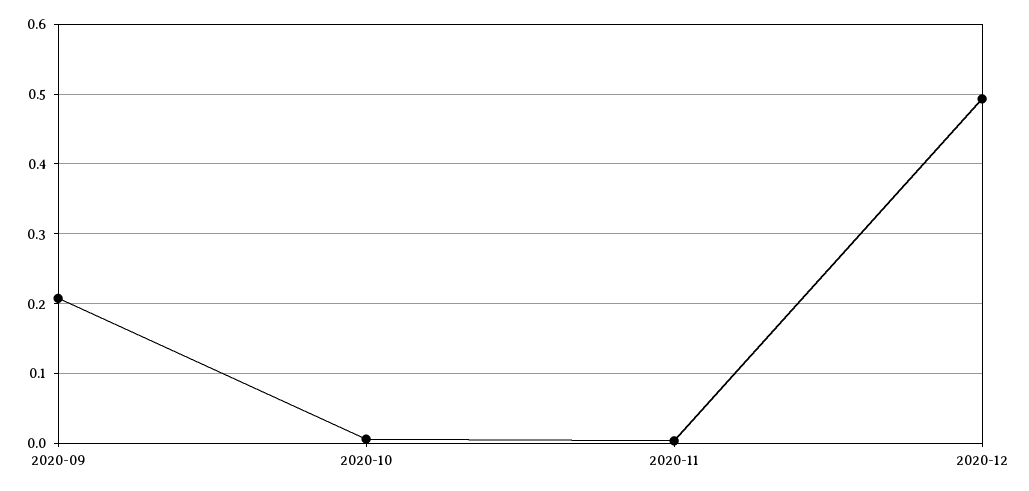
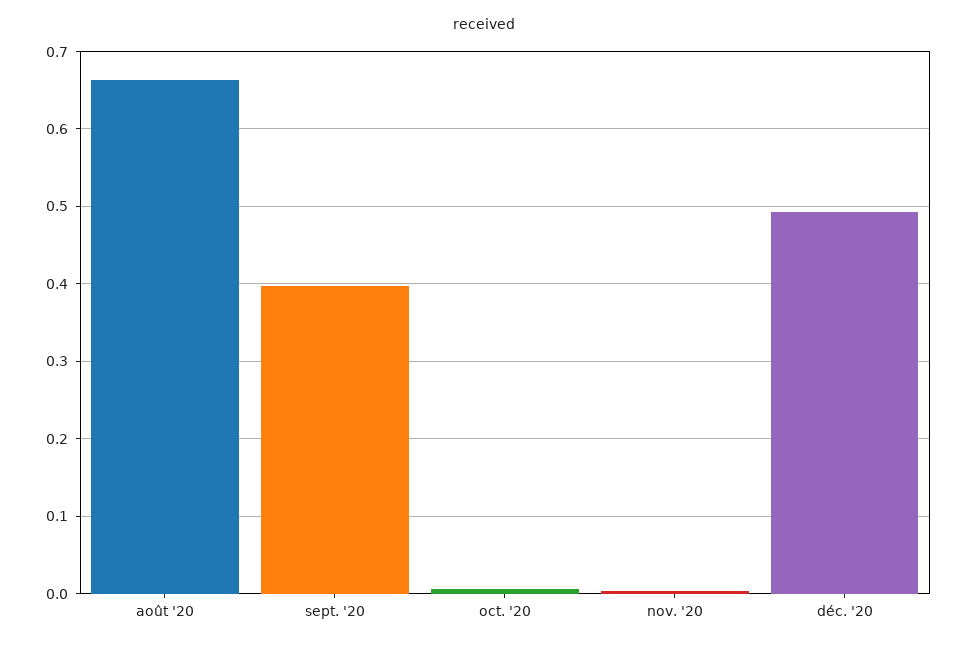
  {
-   "2020-09": 0.21,
+   "2020-09": 0.4,
    "2020-10": 0.01,
    "2020-11": 0,
-   "2020-12": 0.49
+   "2020-12": 0.49,
+   "août '20": 0.66
  }

